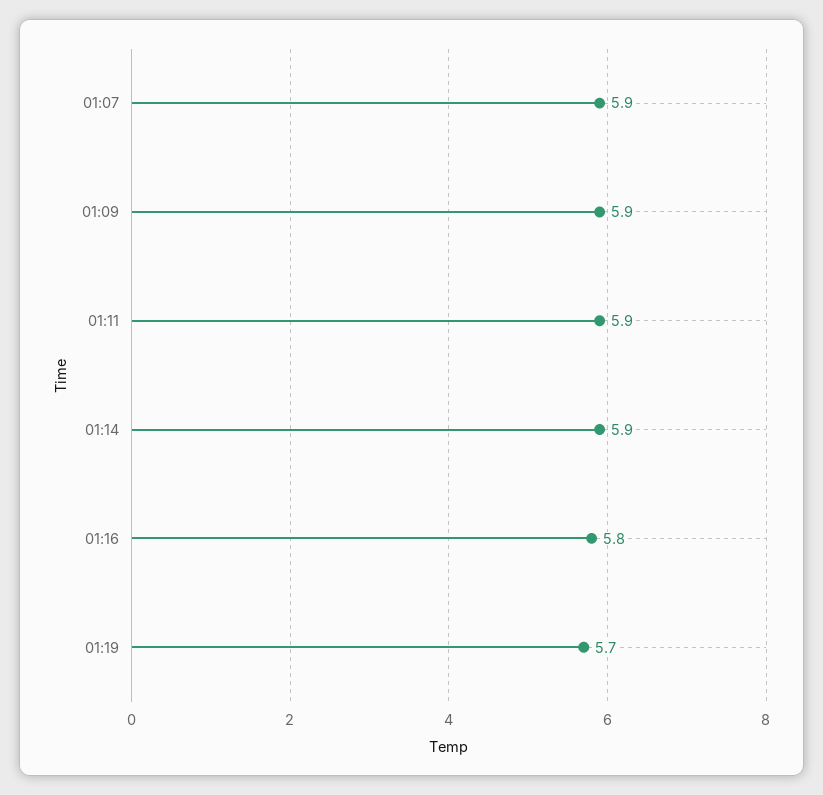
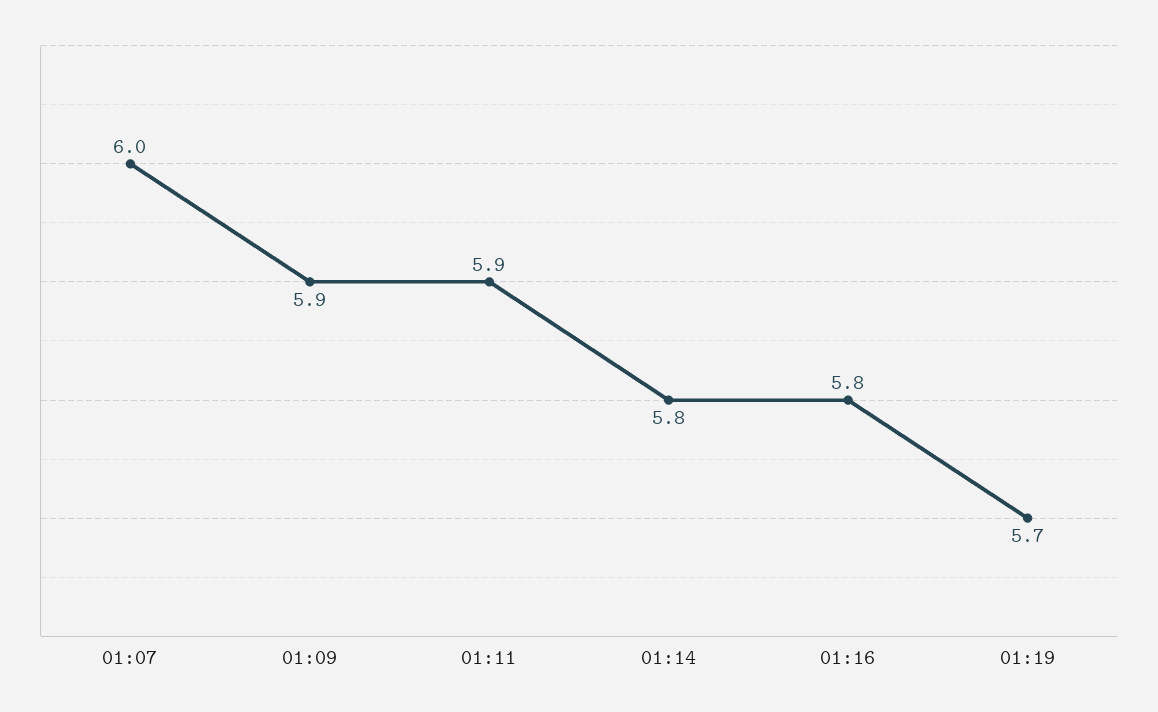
  {
-   "01:07": 5.9,
+   "01:07": 6,
    "01:09": 5.9,
    "01:11": 5.9,
-   "01:14": 5.9,
+   "01:14": 5.8,
    "01:16": 5.8,
    "01:19": 5.7
  }

